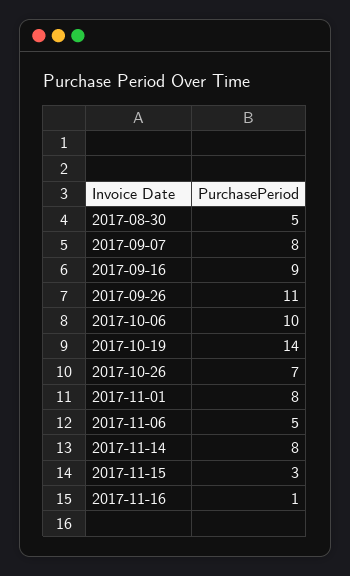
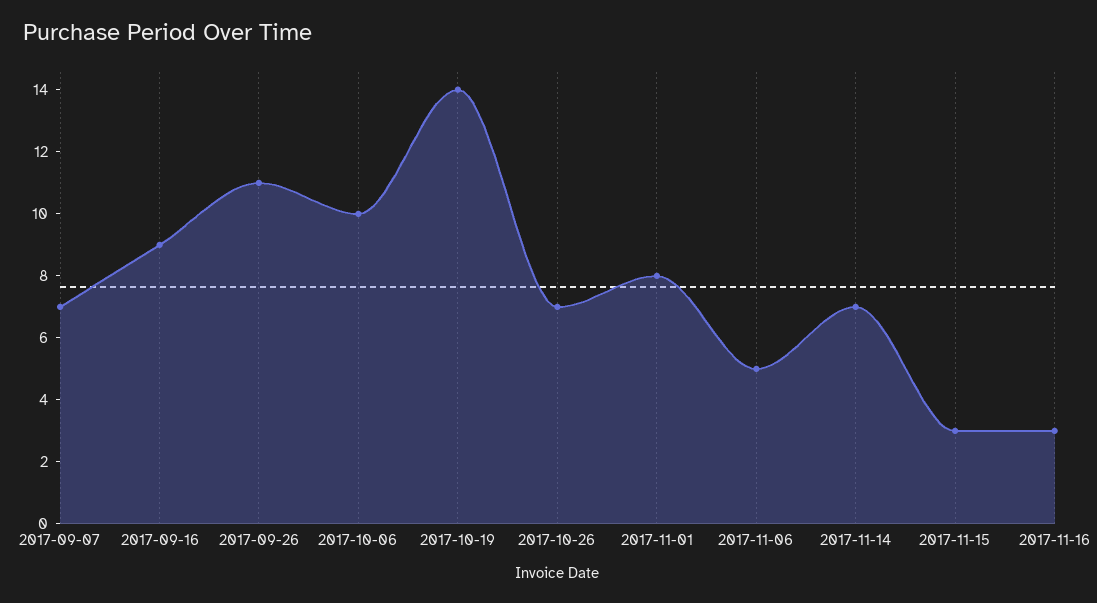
  {
-   "2017-08-30": 5,
-   "2017-09-07": 8,
+   "2017-09-07": 7,
    "2017-09-16": 9,
    "2017-09-26": 11,
    "2017-10-06": 10,
    "2017-10-19": 14,
    "2017-10-26": 7,
    "2017-11-01": 8,
    "2017-11-06": 5,
-   "2017-11-14": 8,
+   "2017-11-14": 7,
    "2017-11-15": 3,
-   "2017-11-16": 1
+   "2017-11-16": 3
  }

